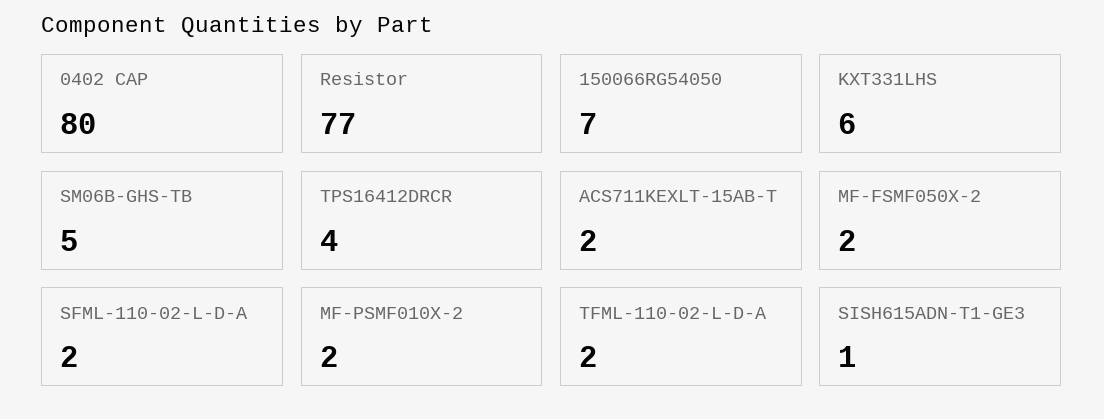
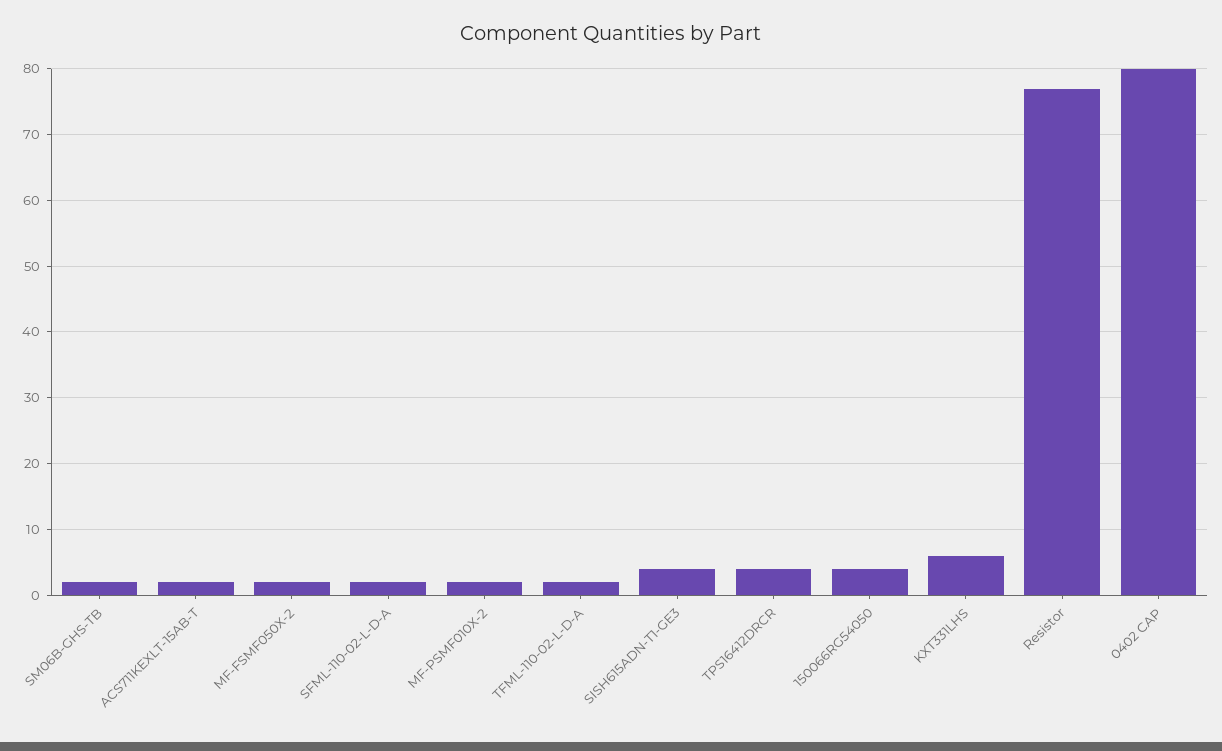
  {
    "0402 CAP": 80,
    "Resistor": 77,
-   "150066RG54050": 7,
+   "150066RG54050": 4,
    "KXT331LHS": 6,
-   "SM06B-GHS-TB": 5,
+   "SM06B-GHS-TB": 2,
    "TPS16412DRCR": 4,
    "ACS711KEXLT-15AB-T": 2,
    "MF-FSMF050X-2": 2,
    "SFML-110-02-L-D-A": 2,
    "MF-PSMF010X-2": 2,
    "TFML-110-02-L-D-A": 2,
-   "SISH615ADN-T1-GE3": 1
+   "SISH615ADN-T1-GE3": 4
  }

